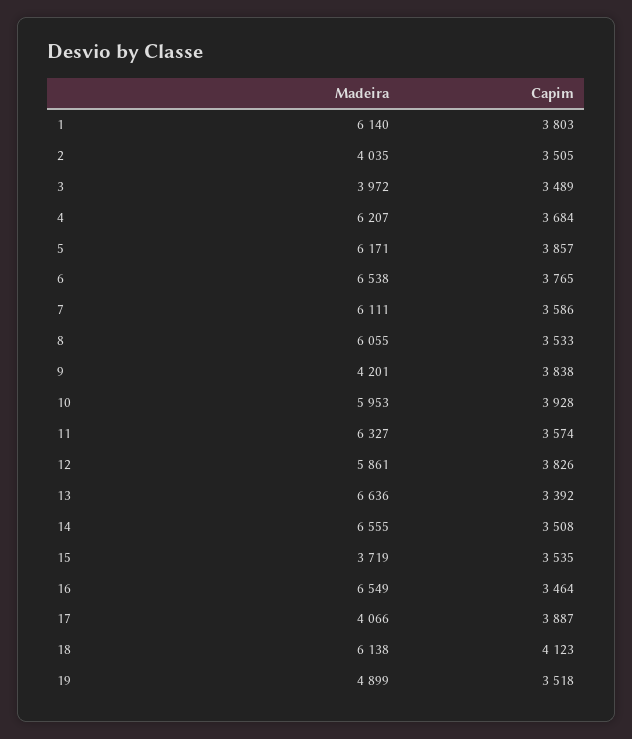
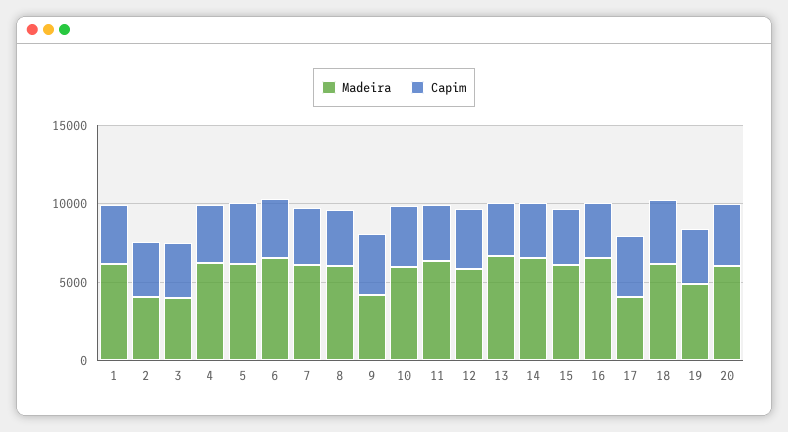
  {
    "Madeira": {
      "1": 6140,
      "2": 4035,
      "3": 3972,
      "4": 6207,
      "5": 6171,
      "6": 6538,
      "7": 6111,
      "8": 6055,
      "9": 4201,
      "10": 5953,
      "11": 6327,
      "12": 5861,
      "13": 6636,
      "14": 6555,
-     "15": 3719,
+     "15": 6000,
      "16": 6549,
      "17": 4066,
      "18": 6138,
-     "19": 4899
+     "19": 4899,
+     "20": 6000
    },
    "Capim": {
      "1": 3803,
      "2": 3505,
      "3": 3489,
      "4": 3684,
      "5": 3857,
      "6": 3765,
      "7": 3586,
      "8": 3533,
      "9": 3838,
      "10": 3928,
      "11": 3574,
      "12": 3826,
      "13": 3392,
      "14": 3508,
      "15": 3535,
      "16": 3464,
      "17": 3887,
      "18": 4123,
-     "19": 3518
+     "19": 3518,
+     "20": 4000
    }
  }

